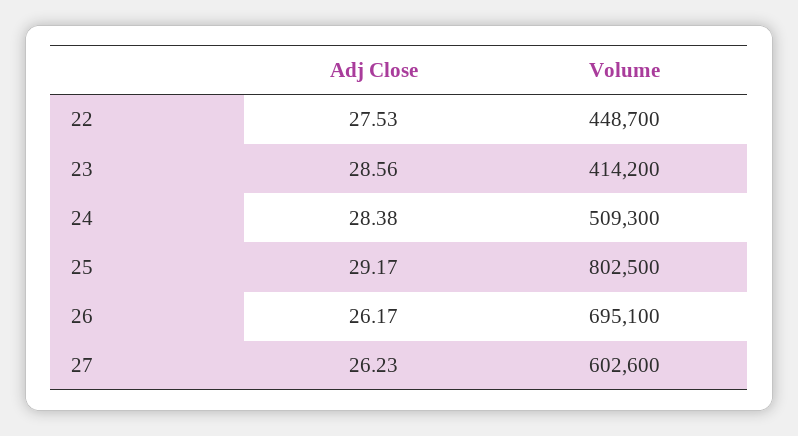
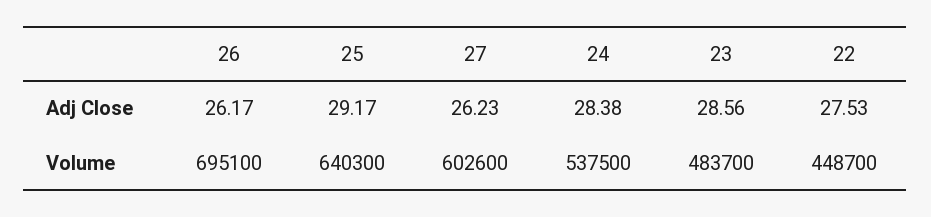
  {
    "Adj Close": {
      "22": 27.53,
      "23": 28.56,
      "24": 28.38,
      "25": 29.17,
      "26": 26.17,
      "27": 26.23
    },
    "Volume": {
      "22": 448700,
-     "23": 414200,
+     "23": 483700,
-     "24": 509300,
+     "24": 537500,
-     "25": 802500,
+     "25": 640300,
      "26": 695100,
      "27": 602600
    }
  }

